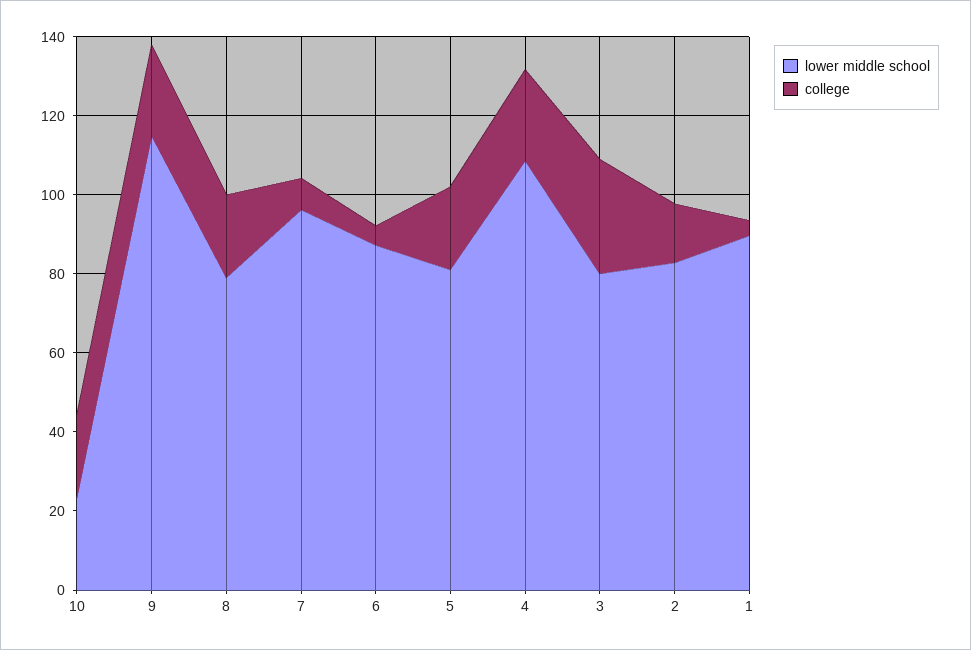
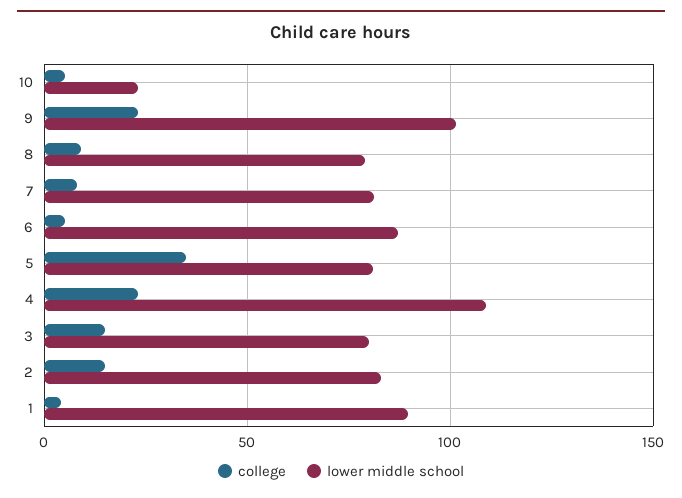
  {
    "lower middle school": {
      "10": 25,
-     "9": 115,
+     "9": 100,
      "8": 80,
-     "7": 95,
+     "7": 80,
      "6": 85,
      "5": 80,
      "4": 110,
      "3": 80,
      "2": 85,
      "1": 90
    },
    "college": {
-     "10": 20,
+     "10": 5,
      "9": 25,
-     "8": 20,
+     "8": 10,
      "7": 10,
      "6": 5,
-     "5": 20,
+     "5": 35,
      "4": 25,
-     "3": 30,
+     "3": 15,
      "2": 15,
      "1": 5
    }
  }

